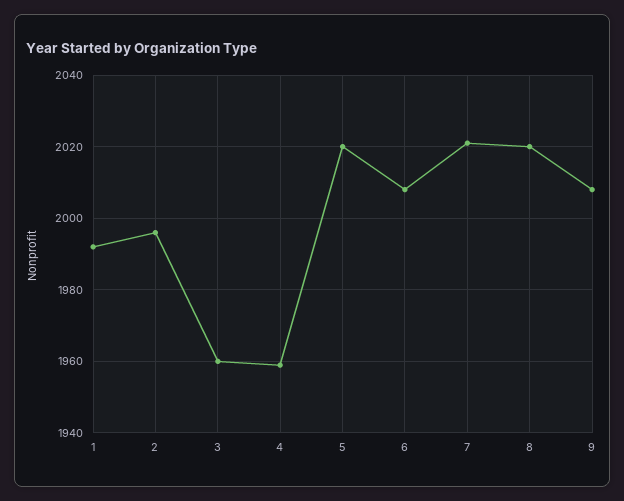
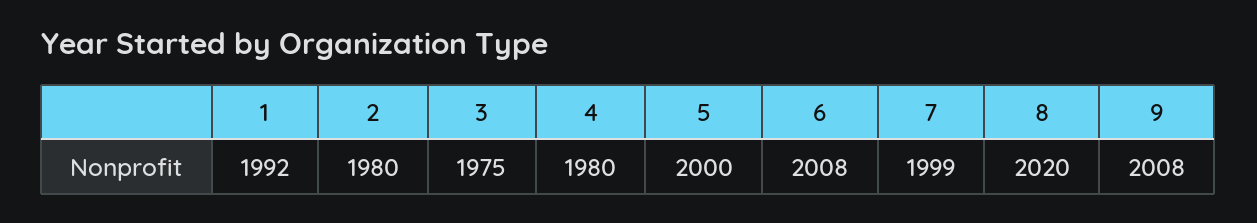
  {
    "1": 1992,
-   "2": 1995,
+   "2": 1980,
-   "3": 1960,
+   "3": 1975,
-   "4": 1960,
+   "4": 1980,
-   "5": 2020,
+   "5": 2000,
    "6": 2008,
-   "7": 2020,
+   "7": 1999,
    "8": 2020,
    "9": 2008
  }

